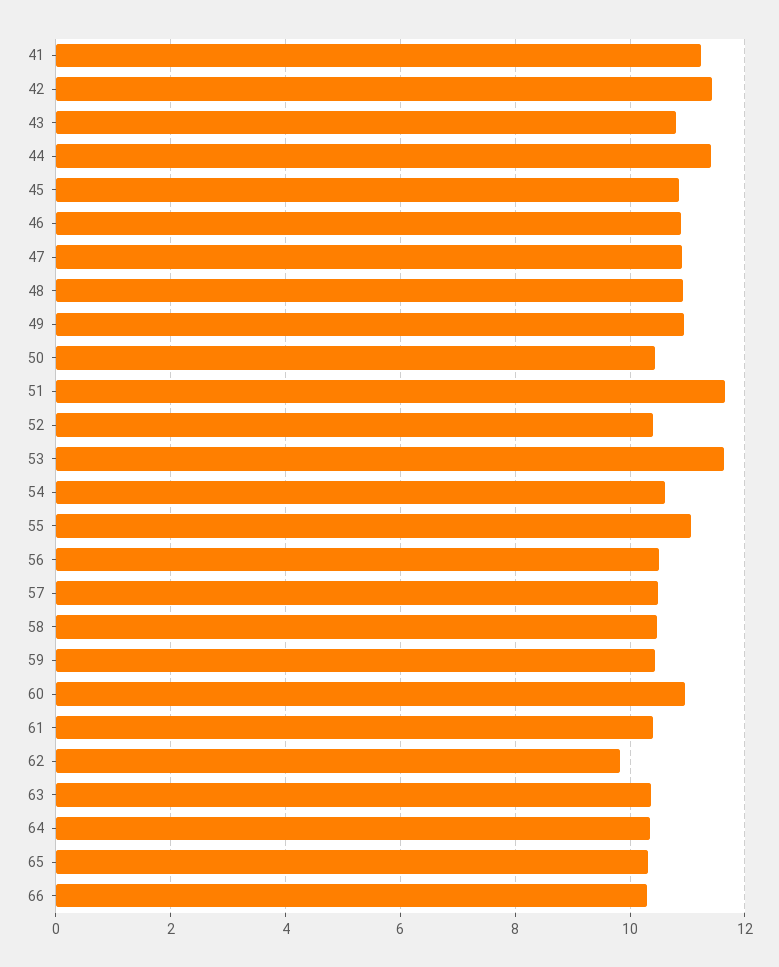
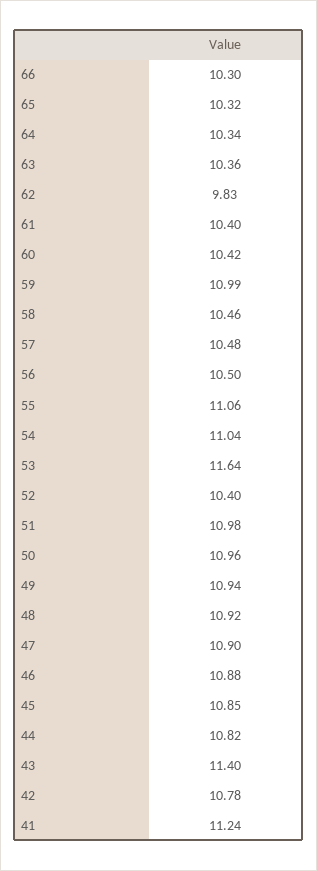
  {
    "41": 11.24,
-   "42": 11.4,
+   "42": 10.78,
-   "43": 10.8,
+   "43": 11.4,
-   "44": 11.4,
+   "44": 10.82,
    "45": 10.85,
    "46": 10.88,
    "47": 10.9,
    "48": 10.92,
    "49": 10.94,
-   "50": 10.4,
+   "50": 10.96,
-   "51": 11.6,
+   "51": 10.98,
    "52": 10.4,
    "53": 11.64,
-   "54": 10.6,
+   "54": 11.04,
    "55": 11.06,
    "56": 10.5,
    "57": 10.48,
    "58": 10.46,
-   "59": 10.4,
+   "59": 10.99,
-   "60": 11,
+   "60": 10.42,
    "61": 10.4,
    "62": 9.83,
    "63": 10.36,
    "64": 10.34,
    "65": 10.32,
    "66": 10.3
  }

